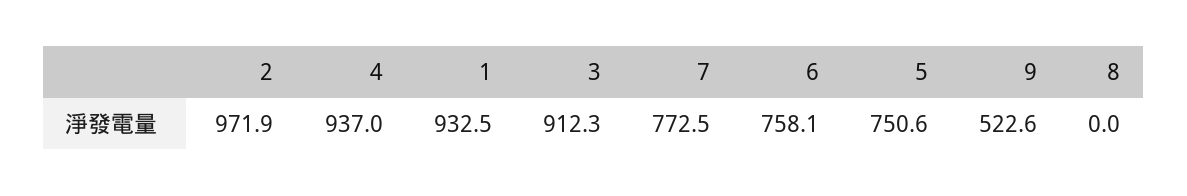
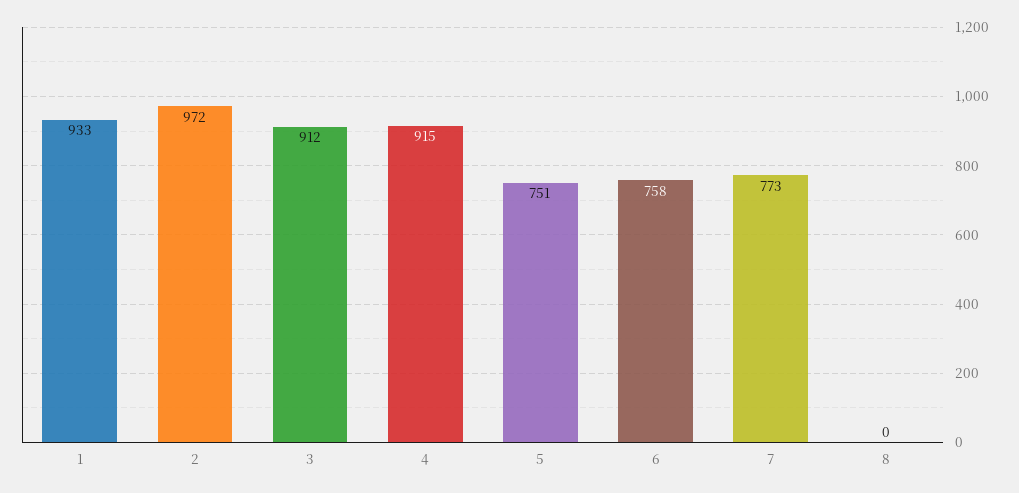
  {
    "2": 971.9,
-   "4": 937,
+   "4": 915,
    "1": 932.5,
    "3": 912.3,
    "7": 772.5,
    "6": 758.1,
    "5": 750.6,
-   "9": 522.6,
    "8": 0
  }

